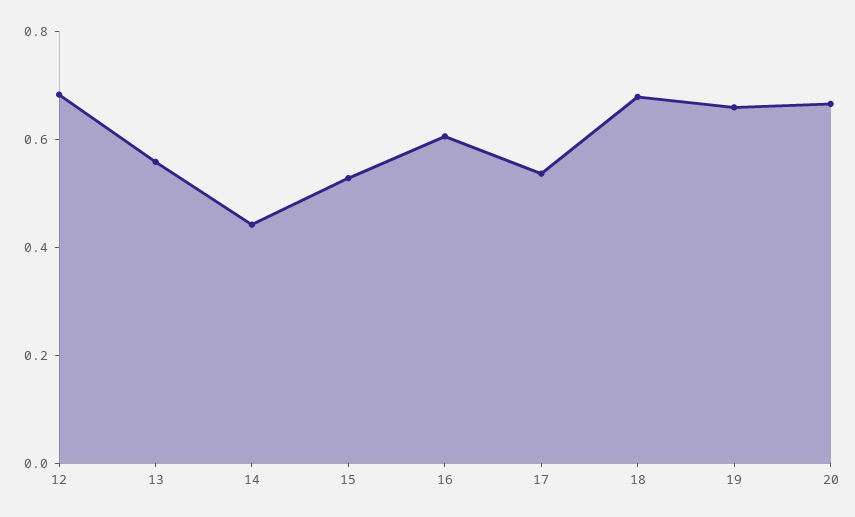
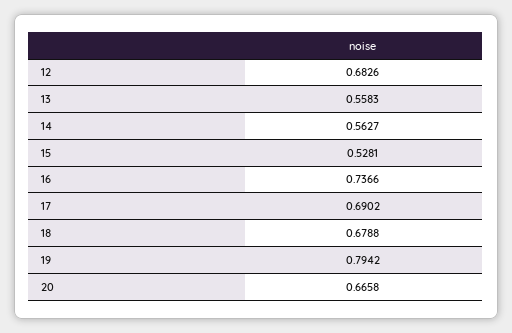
  {
    "12": 0.6826,
    "13": 0.5583,
-   "14": 0.45,
+   "14": 0.5627,
    "15": 0.5281,
-   "16": 0.6,
+   "16": 0.7366,
-   "17": 0.55,
+   "17": 0.6902,
    "18": 0.6788,
-   "19": 0.65,
+   "19": 0.7942,
    "20": 0.6658
  }

